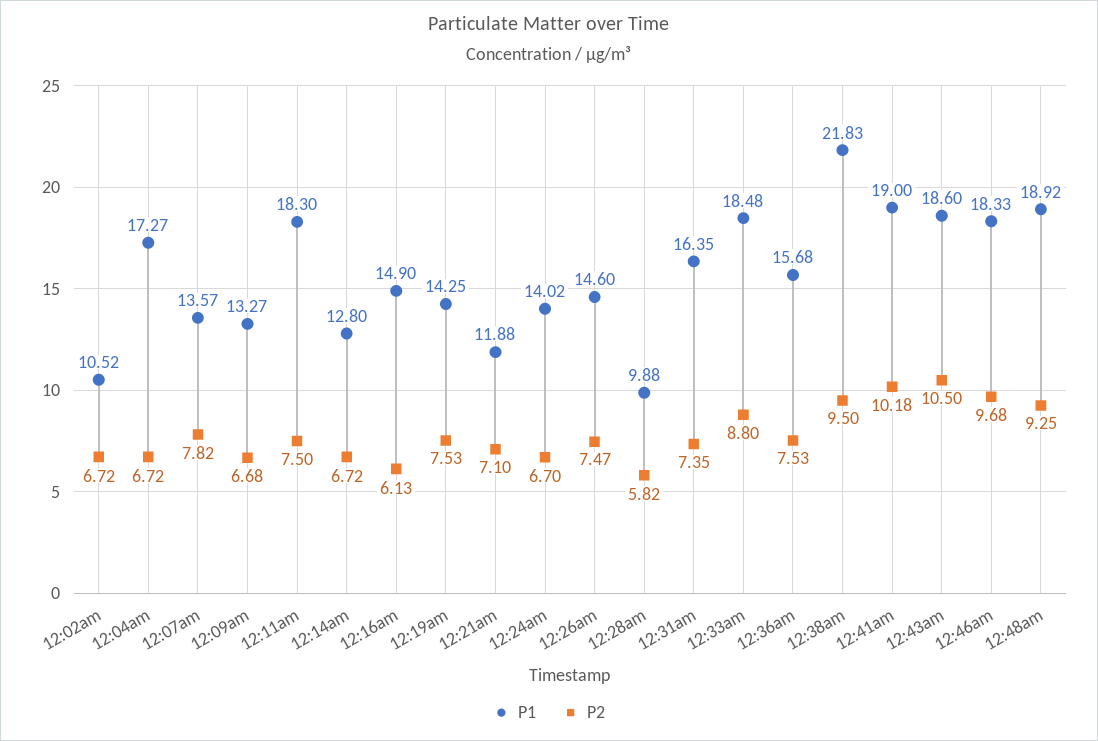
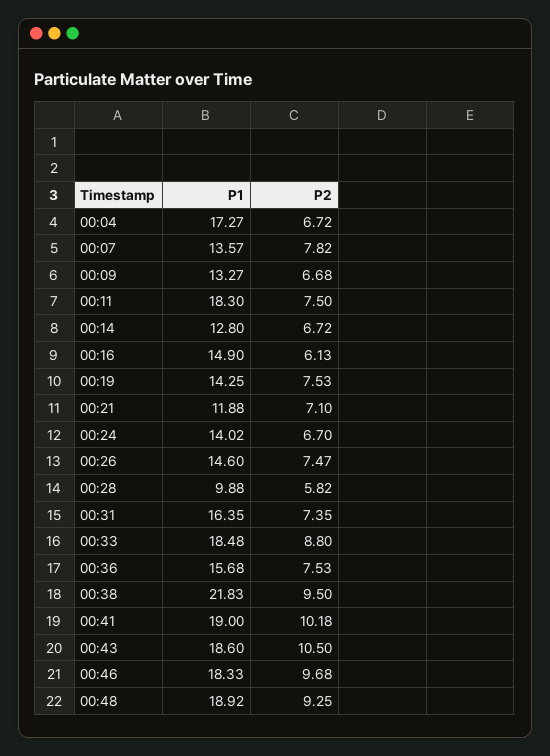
  {
    "P1": {
-     "12:02am": 10.52,
      "12:04am": 17.27,
      "12:07am": 13.57,
      "12:09am": 13.27,
      "12:11am": 18.3,
      "12:14am": 12.8,
      "12:16am": 14.9,
      "12:19am": 14.25,
      "12:21am": 11.88,
      "12:24am": 14.02,
      "12:26am": 14.6,
      "12:28am": 9.88,
      "12:31am": 16.35,
      "12:33am": 18.48,
      "12:36am": 15.68,
      "12:38am": 21.83,
      "12:41am": 19,
      "12:43am": 18.6,
      "12:46am": 18.33,
      "12:48am": 18.92
    },
    "P2": {
-     "12:02am": 6.72,
      "12:04am": 6.72,
      "12:07am": 7.82,
      "12:09am": 6.68,
      "12:11am": 7.5,
      "12:14am": 6.72,
      "12:16am": 6.13,
      "12:19am": 7.53,
      "12:21am": 7.1,
      "12:24am": 6.7,
      "12:26am": 7.47,
      "12:28am": 5.82,
      "12:31am": 7.35,
      "12:33am": 8.8,
      "12:36am": 7.53,
      "12:38am": 9.5,
      "12:41am": 10.18,
      "12:43am": 10.5,
      "12:46am": 9.68,
      "12:48am": 9.25
    }
  }

